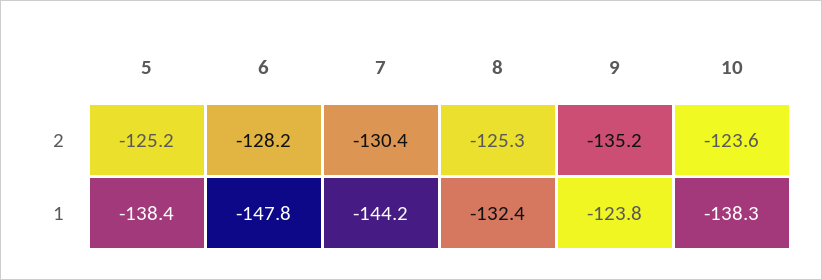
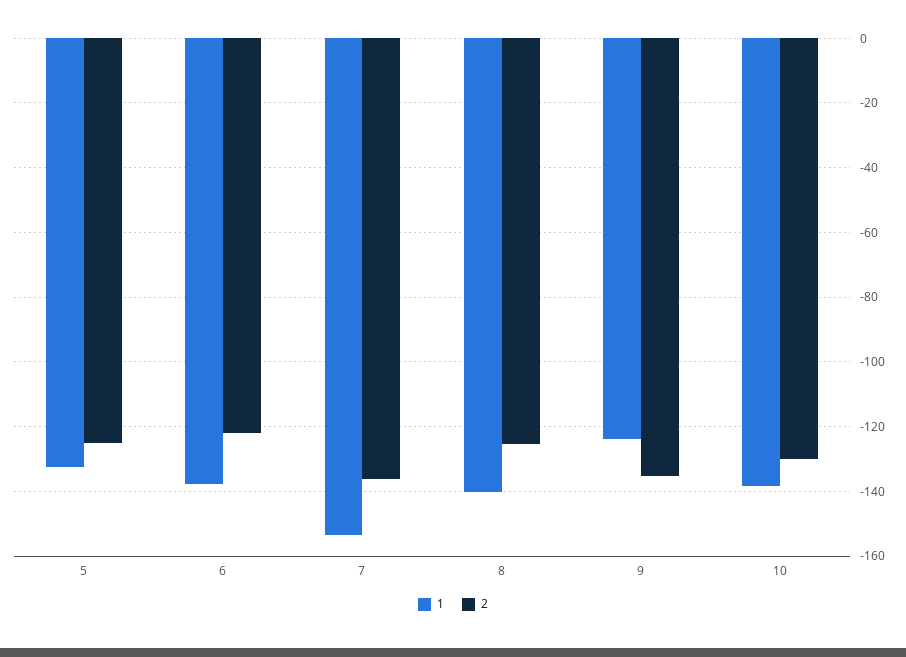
  {
    "2": {
      "5": -125.2,
-     "6": -128.2,
+     "6": -122,
-     "7": -130.4,
+     "7": -136,
      "8": -125.3,
      "9": -135.2,
-     "10": -123.6
+     "10": -130
    },
    "1": {
-     "5": -138.4,
+     "5": -132,
-     "6": -147.8,
+     "6": -138,
-     "7": -144.2,
+     "7": -154,
-     "8": -132.4,
+     "8": -140,
      "9": -123.8,
      "10": -138.3
    }
  }

